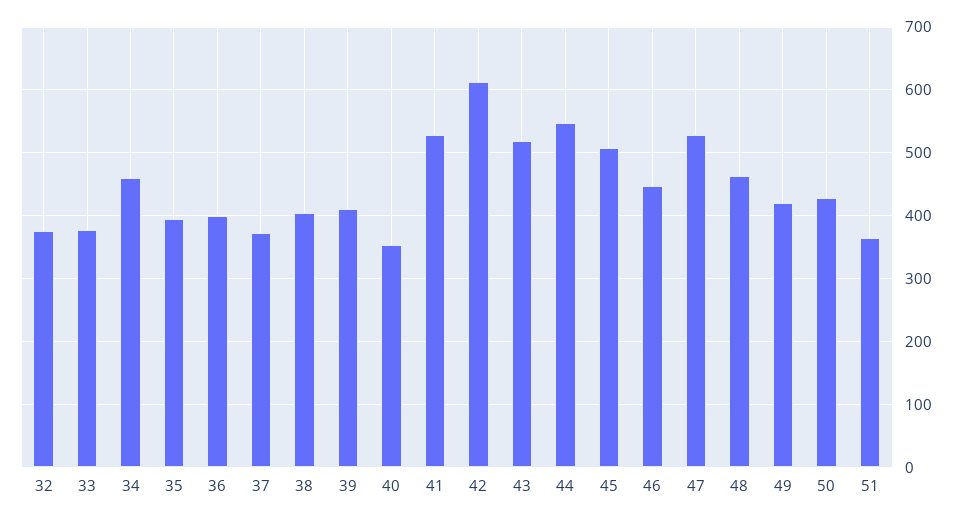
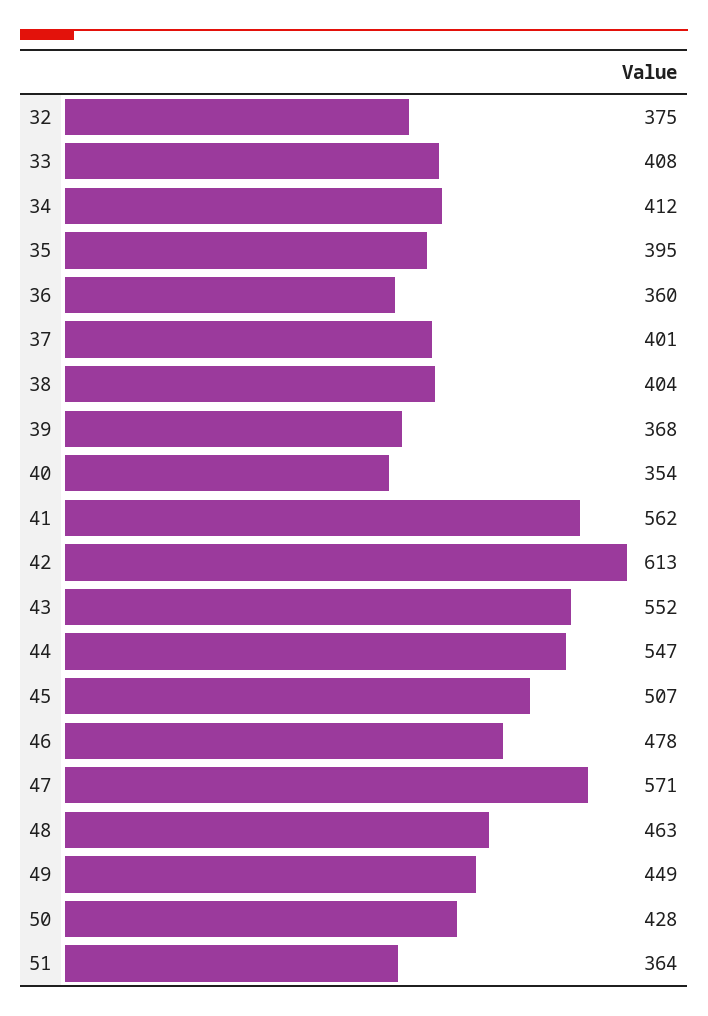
  {
    "32": 375,
-   "33": 380,
+   "33": 408,
-   "34": 460,
+   "34": 412,
    "35": 395,
-   "36": 400,
+   "36": 360,
-   "37": 370,
+   "37": 401,
    "38": 404,
-   "39": 410,
+   "39": 368,
    "40": 354,
-   "41": 530,
+   "41": 562,
    "42": 613,
-   "43": 520,
+   "43": 552,
    "44": 547,
    "45": 507,
-   "46": 450,
+   "46": 478,
-   "47": 530,
+   "47": 571,
    "48": 463,
-   "49": 420,
+   "49": 449,
    "50": 428,
    "51": 364
  }

